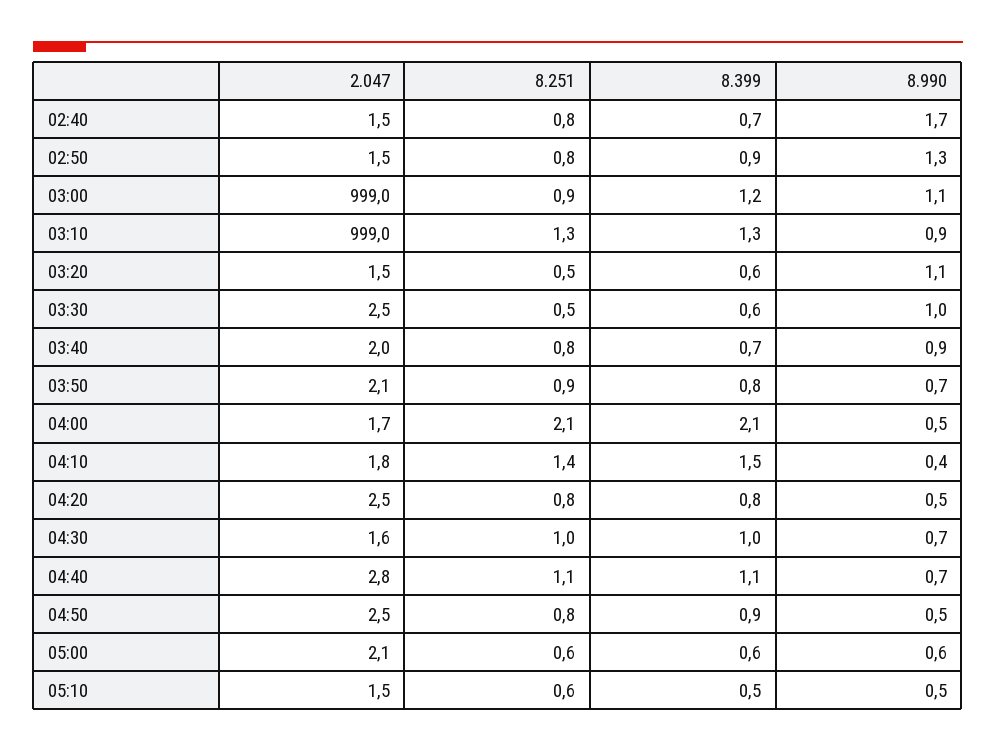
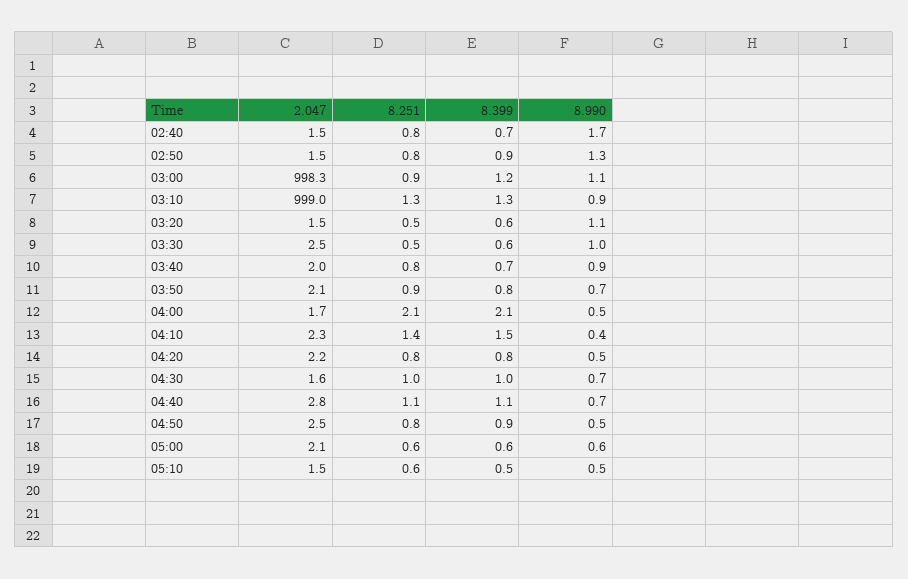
  {
    "2.047": {
      "02:40": 1.5,
      "02:50": 1.5,
-     "03:00": 999,
+     "03:00": 998.3,
      "03:10": 999,
      "03:20": 1.5,
      "03:30": 2.5,
      "03:40": 2,
      "03:50": 2.1,
      "04:00": 1.7,
-     "04:10": 1.8,
+     "04:10": 2.3,
-     "04:20": 2.5,
+     "04:20": 2.2,
      "04:30": 1.6,
      "04:40": 2.8,
      "04:50": 2.5,
      "05:00": 2.1,
      "05:10": 1.5
    },
    "8.251": {
      "02:40": 0.8,
      "02:50": 0.8,
      "03:00": 0.9,
      "03:10": 1.3,
      "03:20": 0.5,
      "03:30": 0.5,
      "03:40": 0.8,
      "03:50": 0.9,
      "04:00": 2.1,
      "04:10": 1.4,
      "04:20": 0.8,
      "04:30": 1,
      "04:40": 1.1,
      "04:50": 0.8,
      "05:00": 0.6,
      "05:10": 0.6
    },
    "8.399": {
      "02:40": 0.7,
      "02:50": 0.9,
      "03:00": 1.2,
      "03:10": 1.3,
      "03:20": 0.6,
      "03:30": 0.6,
      "03:40": 0.7,
      "03:50": 0.8,
      "04:00": 2.1,
      "04:10": 1.5,
      "04:20": 0.8,
      "04:30": 1,
      "04:40": 1.1,
      "04:50": 0.9,
      "05:00": 0.6,
      "05:10": 0.5
    },
    "8.990": {
      "02:40": 1.7,
      "02:50": 1.3,
      "03:00": 1.1,
      "03:10": 0.9,
      "03:20": 1.1,
      "03:30": 1,
      "03:40": 0.9,
      "03:50": 0.7,
      "04:00": 0.5,
      "04:10": 0.4,
      "04:20": 0.5,
      "04:30": 0.7,
      "04:40": 0.7,
      "04:50": 0.5,
      "05:00": 0.6,
      "05:10": 0.5
    }
  }

